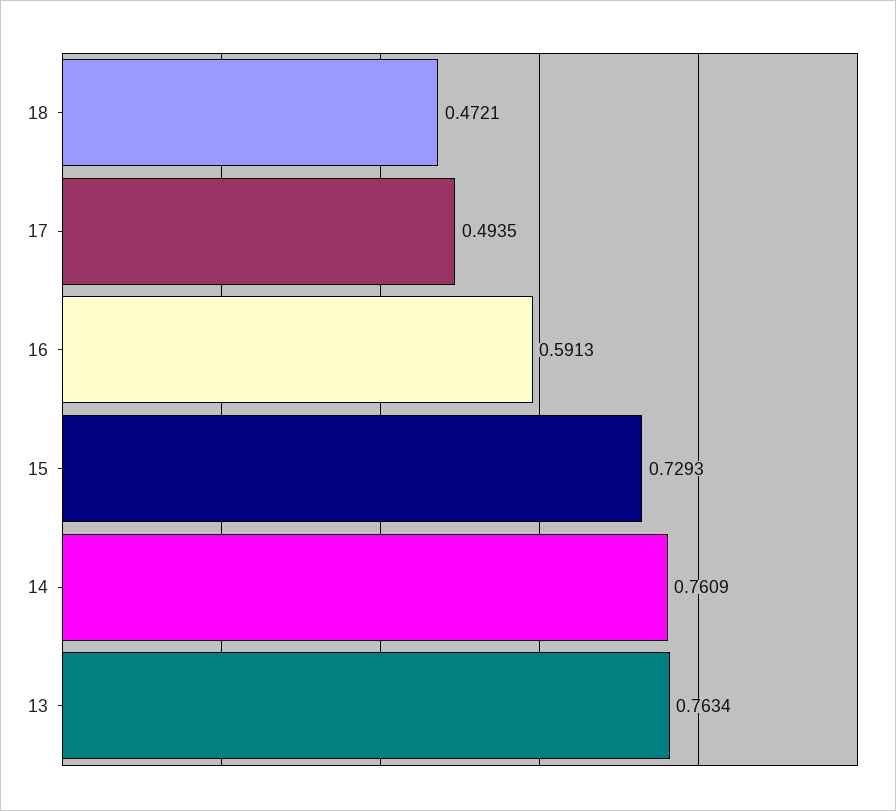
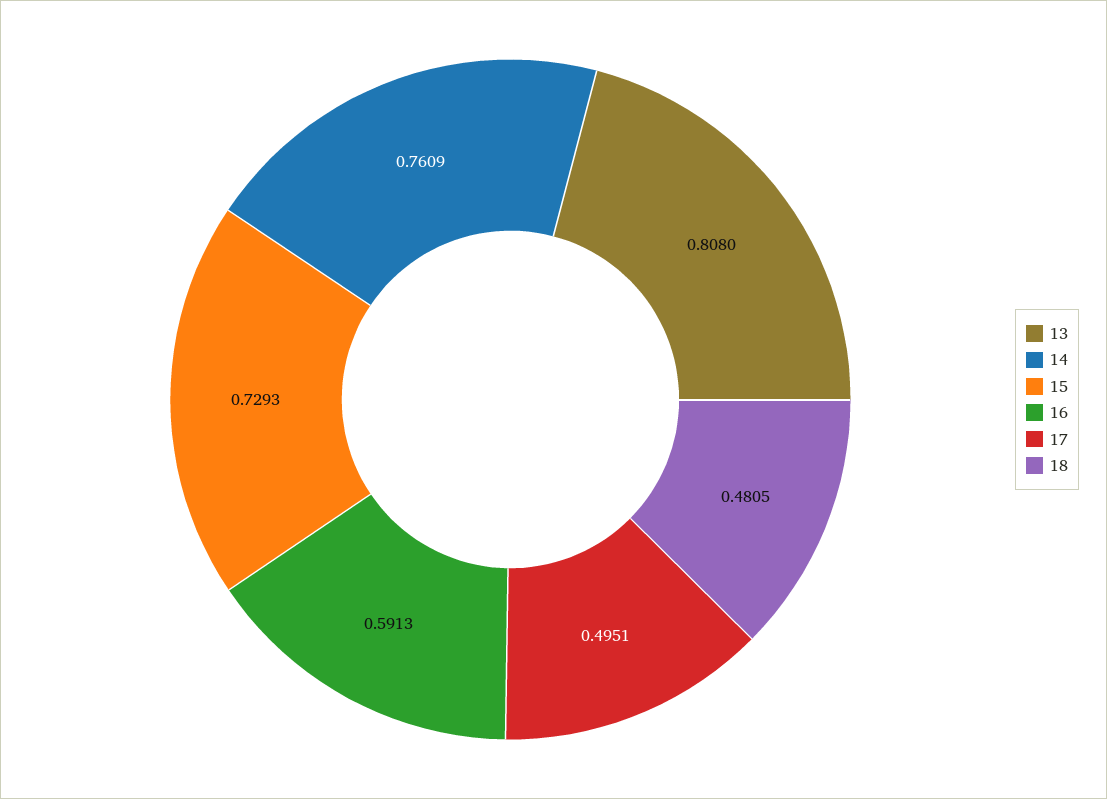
  {
-   "18": 0.4721,
+   "18": 0.4805,
-   "17": 0.4935,
+   "17": 0.4951,
    "16": 0.5913,
    "15": 0.7293,
    "14": 0.7609,
-   "13": 0.7634
+   "13": 0.808
  }

